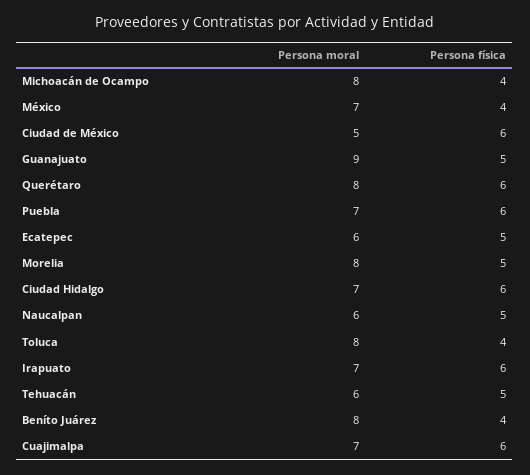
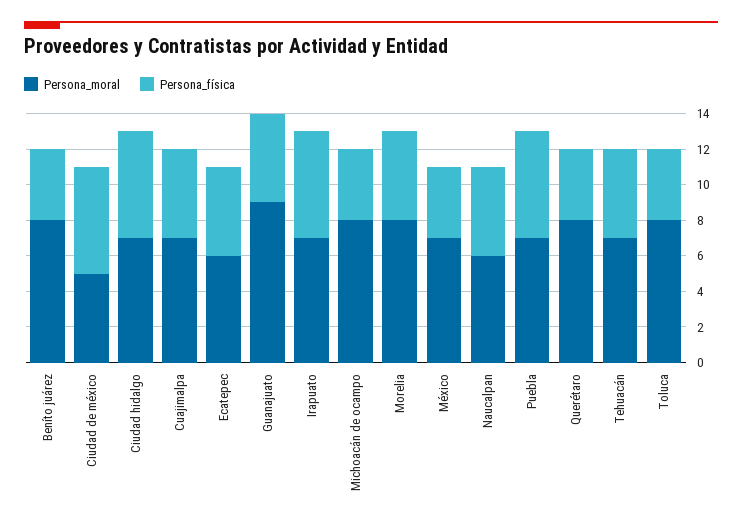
  {
    "Persona moral": {
      "Michoacán de Ocampo": 8,
      "México": 7,
      "Ciudad de México": 5,
      "Guanajuato": 9,
      "Querétaro": 8,
      "Puebla": 7,
      "Ecatepec": 6,
      "Morelia": 8,
      "Ciudad Hidalgo": 7,
      "Naucalpan": 6,
      "Toluca": 8,
      "Irapuato": 7,
-     "Tehuacán": 6,
+     "Tehuacán": 7,
      "Beníto Juárez": 8,
      "Cuajimalpa": 7
    },
    "Persona física": {
      "Michoacán de Ocampo": 4,
      "México": 4,
      "Ciudad de México": 6,
      "Guanajuato": 5,
-     "Querétaro": 6,
+     "Querétaro": 4,
      "Puebla": 6,
      "Ecatepec": 5,
      "Morelia": 5,
      "Ciudad Hidalgo": 6,
      "Naucalpan": 5,
      "Toluca": 4,
      "Irapuato": 6,
      "Tehuacán": 5,
      "Beníto Juárez": 4,
-     "Cuajimalpa": 6
+     "Cuajimalpa": 5
    }
  }

